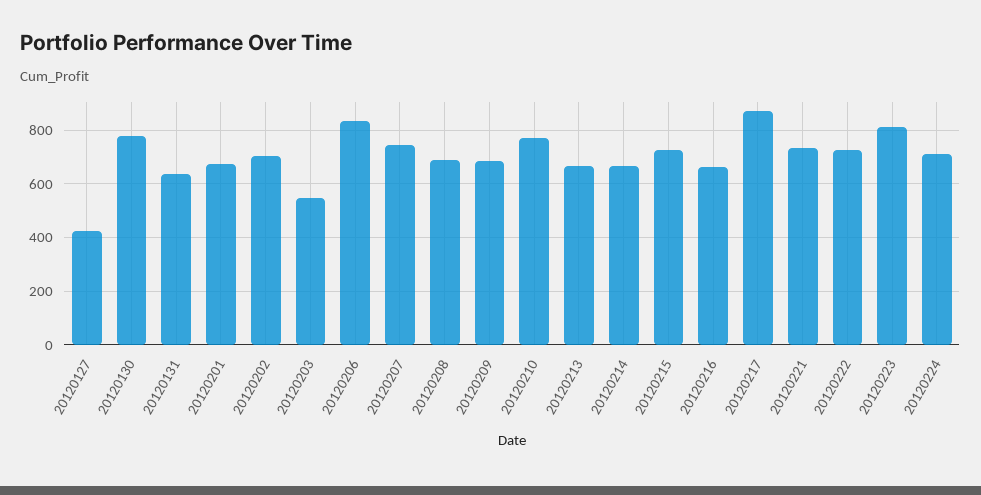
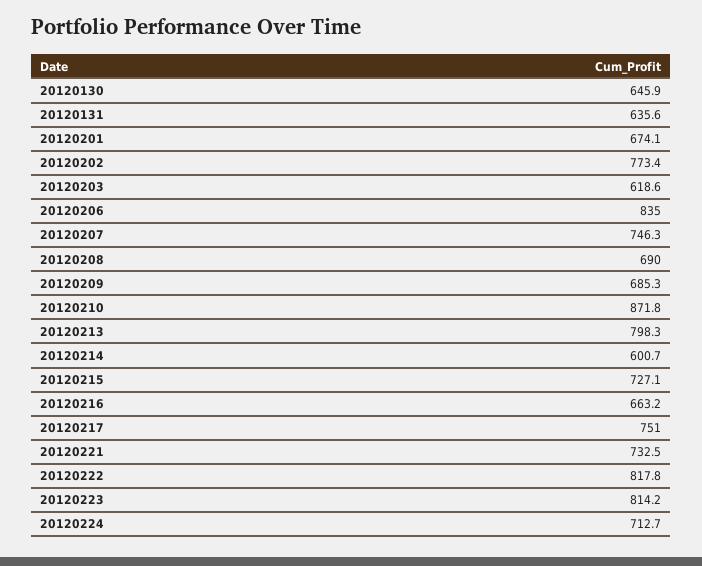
  {
-   "20120127": 425,
-   "20120130": 775,
+   "20120130": 645.9,
    "20120131": 635.6,
    "20120201": 674.1,
-   "20120202": 700,
+   "20120202": 773.4,
-   "20120203": 550,
+   "20120203": 618.6,
    "20120206": 835,
    "20120207": 746.3,
    "20120208": 690,
    "20120209": 685.3,
-   "20120210": 775,
+   "20120210": 871.8,
-   "20120213": 675,
+   "20120213": 798.3,
-   "20120214": 675,
+   "20120214": 600.7,
    "20120215": 727.1,
    "20120216": 663.2,
-   "20120217": 875,
+   "20120217": 751,
    "20120221": 732.5,
-   "20120222": 725,
+   "20120222": 817.8,
    "20120223": 814.2,
    "20120224": 712.7
  }

